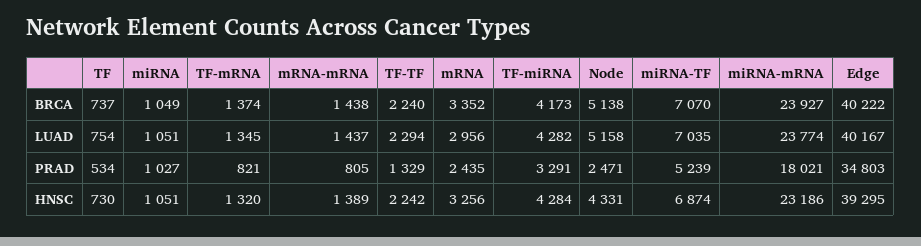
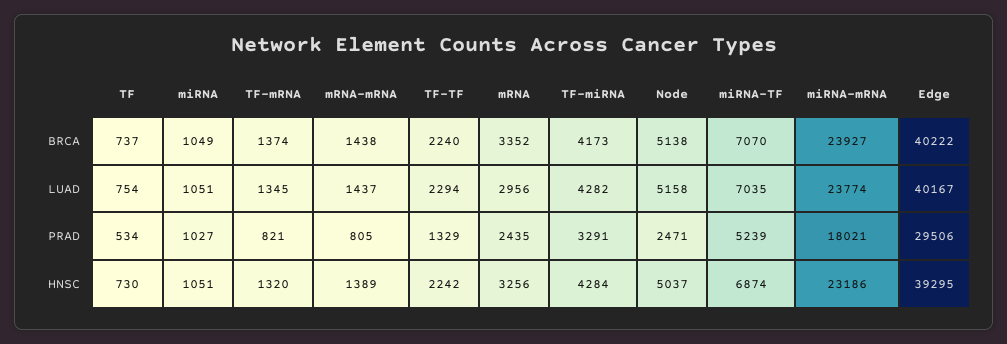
  {
    "TF": {
      "BRCA": 737,
      "LUAD": 754,
      "PRAD": 534,
      "HNSC": 730
    },
    "miRNA": {
      "BRCA": 1049,
      "LUAD": 1051,
      "PRAD": 1027,
      "HNSC": 1051
    },
    "TF-mRNA": {
      "BRCA": 1374,
      "LUAD": 1345,
      "PRAD": 821,
      "HNSC": 1320
    },
    "mRNA-mRNA": {
      "BRCA": 1438,
      "LUAD": 1437,
      "PRAD": 805,
      "HNSC": 1389
    },
    "TF-TF": {
      "BRCA": 2240,
      "LUAD": 2294,
      "PRAD": 1329,
      "HNSC": 2242
    },
    "mRNA": {
      "BRCA": 3352,
      "LUAD": 2956,
      "PRAD": 2435,
      "HNSC": 3256
    },
    "TF-miRNA": {
      "BRCA": 4173,
      "LUAD": 4282,
      "PRAD": 3291,
      "HNSC": 4284
    },
    "Node": {
      "BRCA": 5138,
      "LUAD": 5158,
      "PRAD": 2471,
-     "HNSC": 4331
+     "HNSC": 5037
    },
    "miRNA-TF": {
      "BRCA": 7070,
      "LUAD": 7035,
      "PRAD": 5239,
      "HNSC": 6874
    },
    "miRNA-mRNA": {
      "BRCA": 23927,
      "LUAD": 23774,
      "PRAD": 18021,
      "HNSC": 23186
    },
    "Edge": {
      "BRCA": 40222,
      "LUAD": 40167,
-     "PRAD": 34803,
+     "PRAD": 29506,
      "HNSC": 39295
    }
  }

